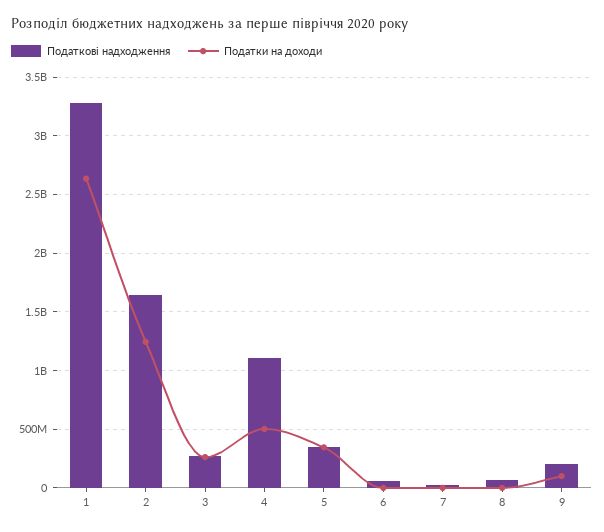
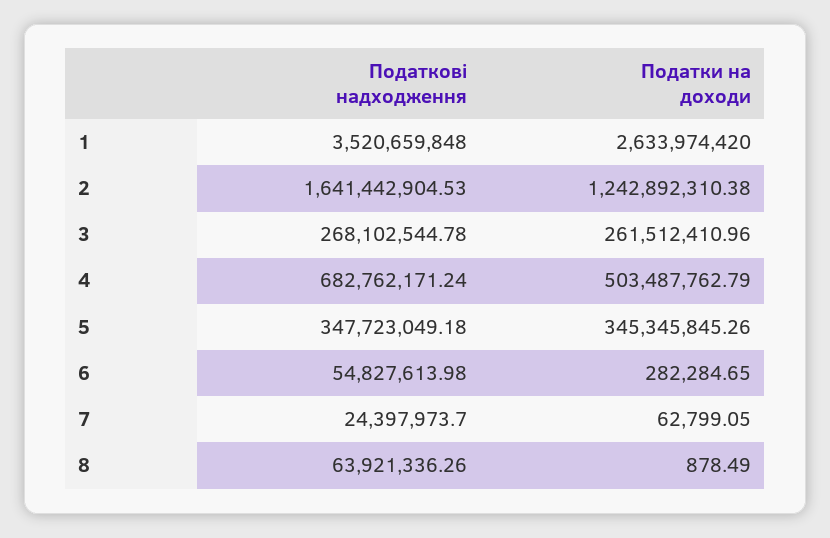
  {
    "Податкові надходження": {
-     "1": 3300000000,
+     "1": 3520659848,
      "2": 1641442904.53,
      "3": 268102544.78,
-     "4": 1100000000,
+     "4": 682762171.24,
      "5": 347723049.18,
      "6": 54827613.98,
      "7": 24397973.7,
-     "8": 63921336.26,
+     "8": 63921336.26
-     "9": 200000000
    },
    "Податки на доходи": {
      "1": 2633974420,
      "2": 1242892310.38,
      "3": 261512410.96,
      "4": 503487762.79,
      "5": 345345845.26,
      "6": 282284.65,
      "7": 62799.05,
-     "8": 878.49,
+     "8": 878.49
-     "9": 100000000
    }
  }

